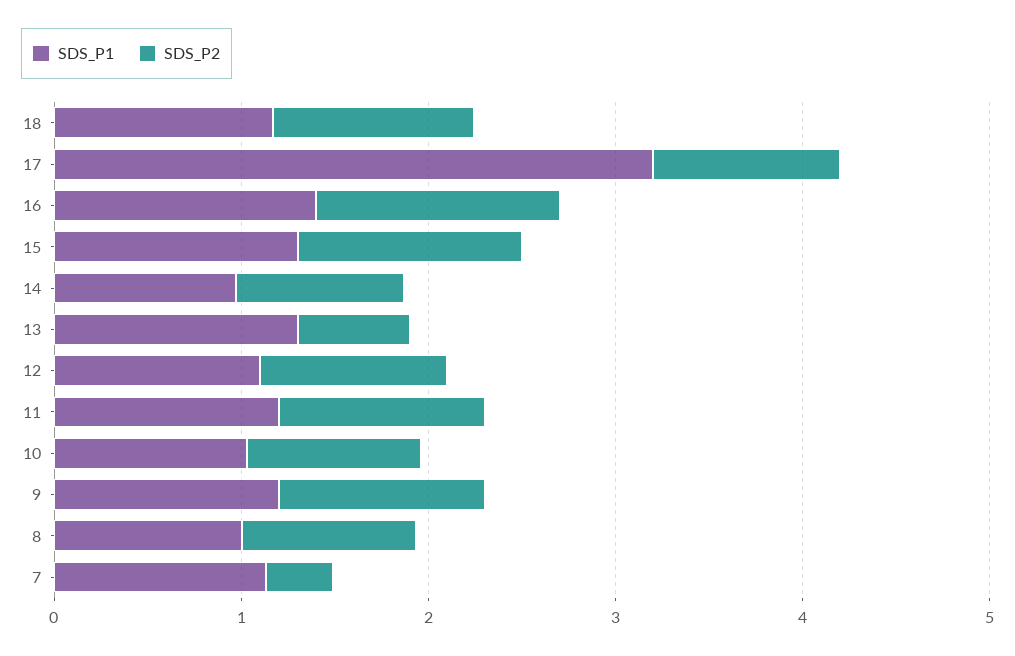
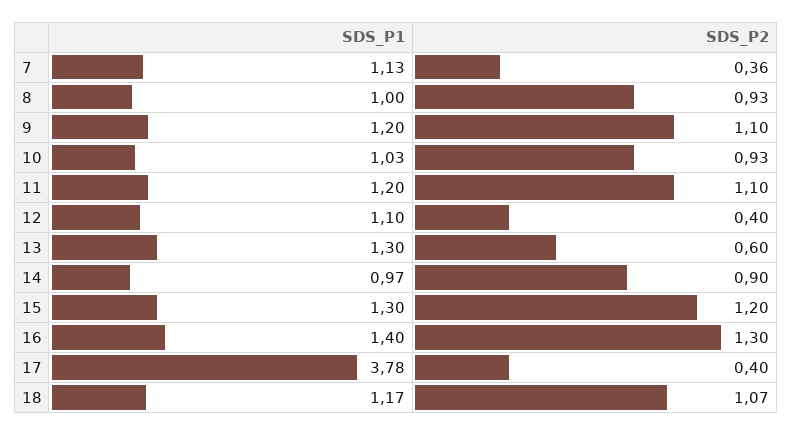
  {
    "SDS_P1": {
      "18": 1.17,
-     "17": 3.2,
+     "17": 3.78,
      "16": 1.4,
      "15": 1.3,
      "14": 0.97,
      "13": 1.3,
      "12": 1.1,
      "11": 1.2,
      "10": 1.03,
      "9": 1.2,
      "8": 1,
      "7": 1.13
    },
    "SDS_P2": {
      "18": 1.07,
-     "17": 1,
+     "17": 0.4,
      "16": 1.3,
      "15": 1.2,
      "14": 0.9,
      "13": 0.6,
-     "12": 1,
+     "12": 0.4,
      "11": 1.1,
      "10": 0.93,
      "9": 1.1,
      "8": 0.93,
      "7": 0.36
    }
  }

